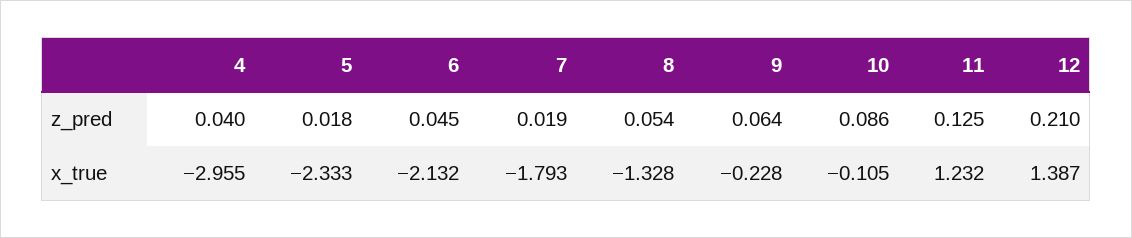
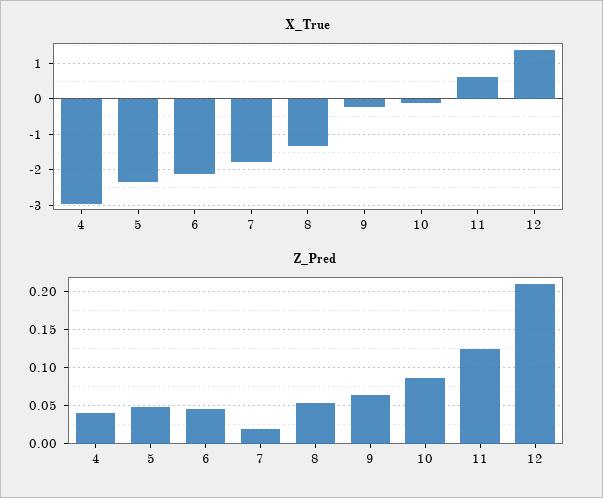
  {
    "z_pred": {
      "4": 0.04,
-     "5": 0.018,
+     "5": 0.05,
      "6": 0.045,
      "7": 0.019,
      "8": 0.054,
      "9": 0.064,
      "10": 0.086,
      "11": 0.125,
      "12": 0.21
    },
    "x_true": {
      "4": -2.955,
      "5": -2.333,
      "6": -2.132,
      "7": -1.793,
      "8": -1.328,
      "9": -0.228,
      "10": -0.105,
-     "11": 1.232,
+     "11": 0.6,
      "12": 1.387
    }
  }

